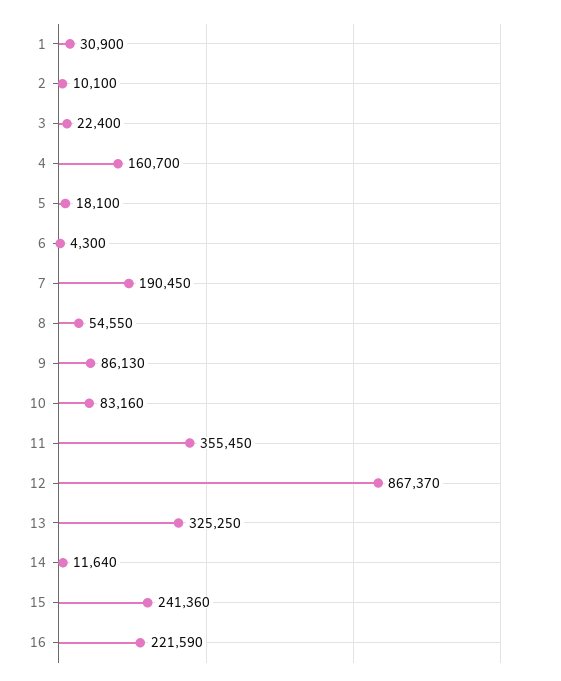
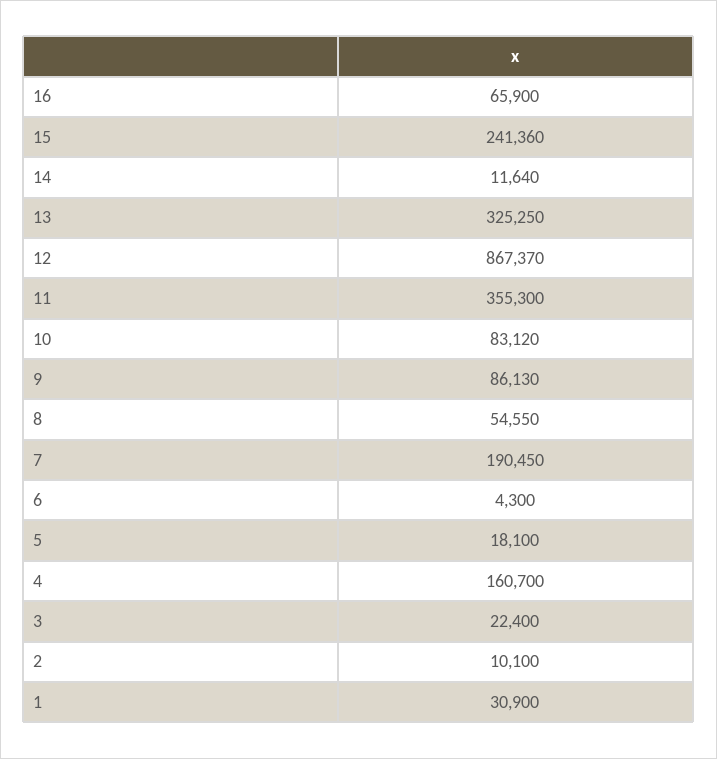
  {
    "1": 30900,
    "2": 10100,
    "3": 22400,
    "4": 160700,
    "5": 18100,
    "6": 4300,
    "7": 190450,
    "8": 54550,
    "9": 86130,
-   "10": 83160,
+   "10": 83120,
-   "11": 355450,
+   "11": 355300,
    "12": 867370,
    "13": 325250,
    "14": 11640,
    "15": 241360,
-   "16": 221590
+   "16": 65900
  }

